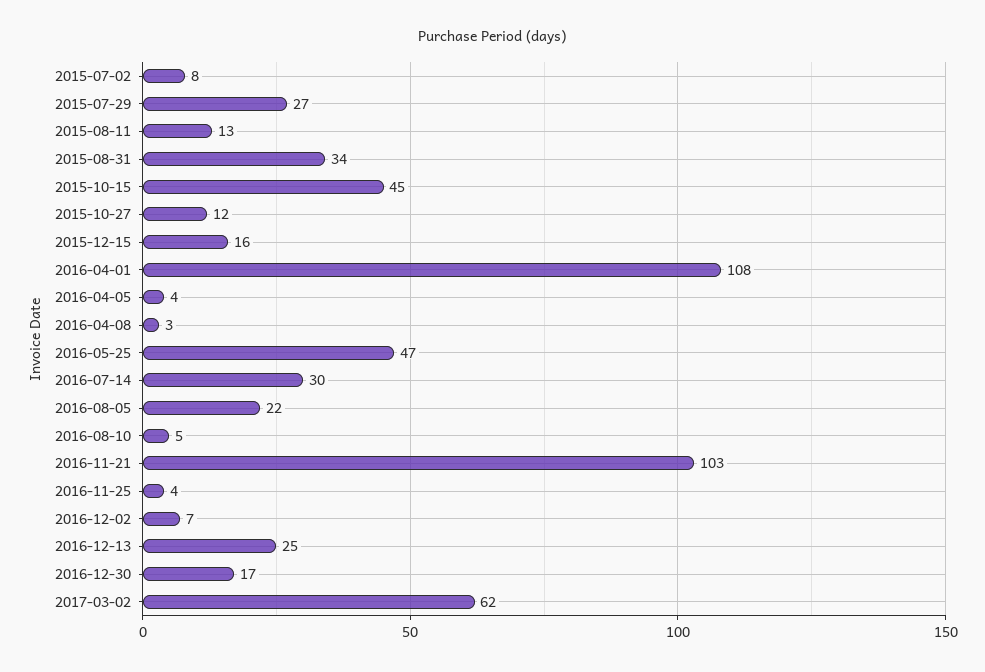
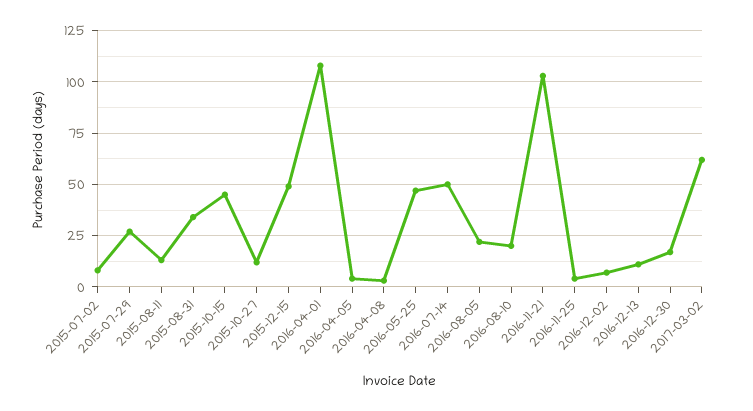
  {
    "2015-07-02": 8,
    "2015-07-29": 27,
    "2015-08-11": 13,
    "2015-08-31": 34,
    "2015-10-15": 45,
    "2015-10-27": 12,
-   "2015-12-15": 16,
+   "2015-12-15": 50,
    "2016-04-01": 108,
    "2016-04-05": 4,
    "2016-04-08": 3,
    "2016-05-25": 47,
-   "2016-07-14": 30,
+   "2016-07-14": 50,
    "2016-08-05": 22,
-   "2016-08-10": 5,
+   "2016-08-10": 20,
    "2016-11-21": 103,
    "2016-11-25": 4,
    "2016-12-02": 7,
-   "2016-12-13": 25,
+   "2016-12-13": 10,
    "2016-12-30": 17,
    "2017-03-02": 62
  }

